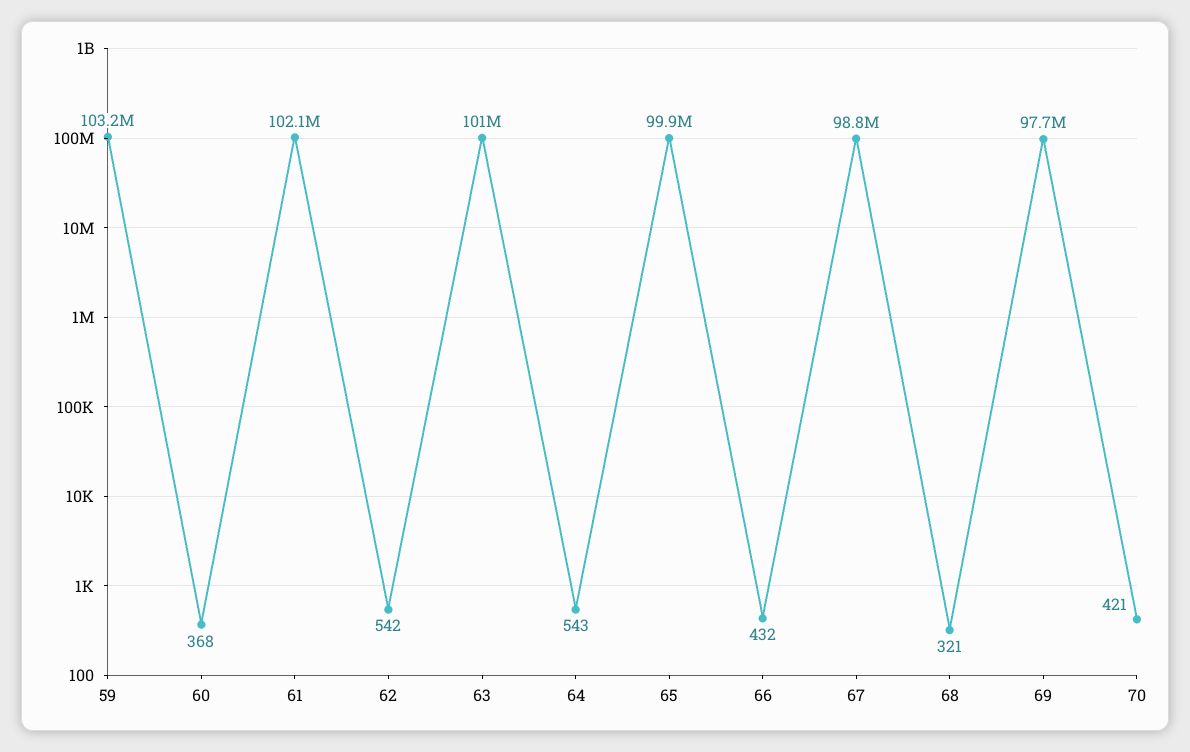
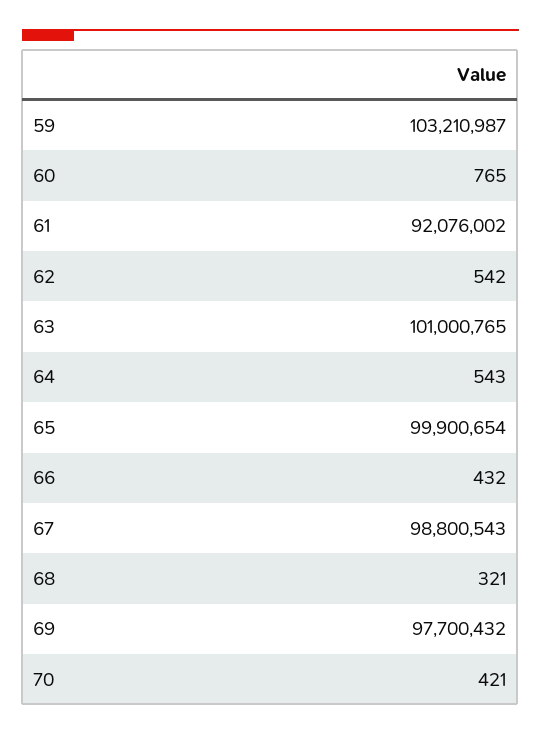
  {
    "59": 103210987,
-   "60": 368,
+   "60": 765,
-   "61": 102100000,
+   "61": 92076002,
    "62": 542,
    "63": 101000765,
    "64": 543,
    "65": 99900654,
    "66": 432,
    "67": 98800543,
    "68": 321,
    "69": 97700432,
    "70": 421
  }

